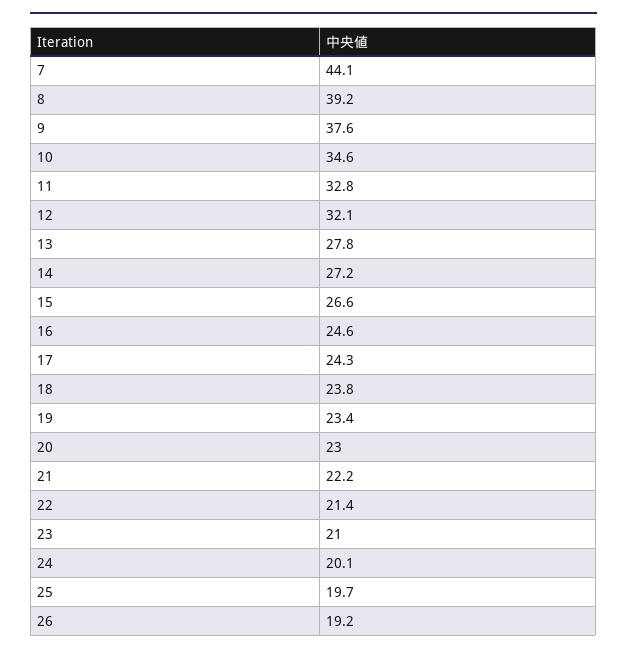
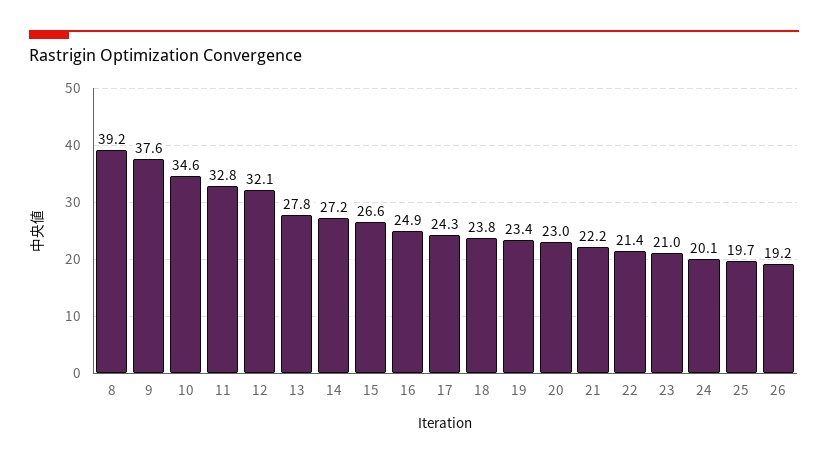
  {
-   "7": 44.1,
    "8": 39.2,
    "9": 37.6,
    "10": 34.6,
    "11": 32.8,
    "12": 32.1,
    "13": 27.8,
    "14": 27.2,
    "15": 26.6,
-   "16": 24.6,
+   "16": 24.9,
    "17": 24.3,
    "18": 23.8,
    "19": 23.4,
    "20": 23,
    "21": 22.2,
    "22": 21.4,
    "23": 21,
    "24": 20.1,
    "25": 19.7,
    "26": 19.2
  }

